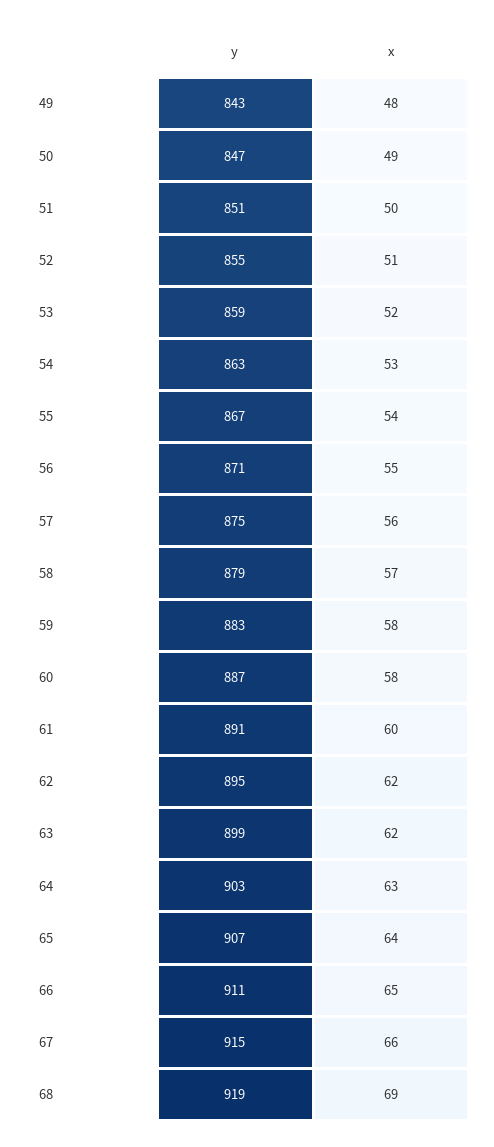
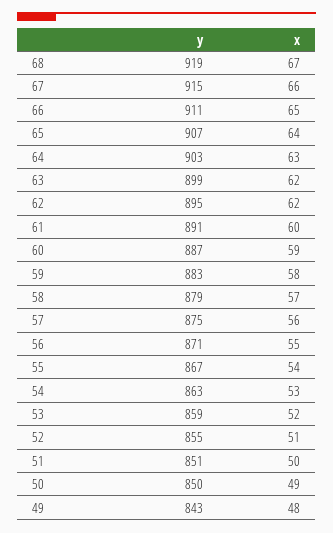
  {
    "y": {
      "49": 843,
-     "50": 847,
+     "50": 850,
      "51": 851,
      "52": 855,
      "53": 859,
      "54": 863,
      "55": 867,
      "56": 871,
      "57": 875,
      "58": 879,
      "59": 883,
      "60": 887,
      "61": 891,
      "62": 895,
      "63": 899,
      "64": 903,
      "65": 907,
      "66": 911,
      "67": 915,
      "68": 919
    },
    "x": {
      "49": 48,
      "50": 49,
      "51": 50,
      "52": 51,
      "53": 52,
      "54": 53,
      "55": 54,
      "56": 55,
      "57": 56,
      "58": 57,
      "59": 58,
-     "60": 58,
+     "60": 59,
      "61": 60,
      "62": 62,
      "63": 62,
      "64": 63,
      "65": 64,
      "66": 65,
      "67": 66,
-     "68": 69
+     "68": 67
    }
  }

